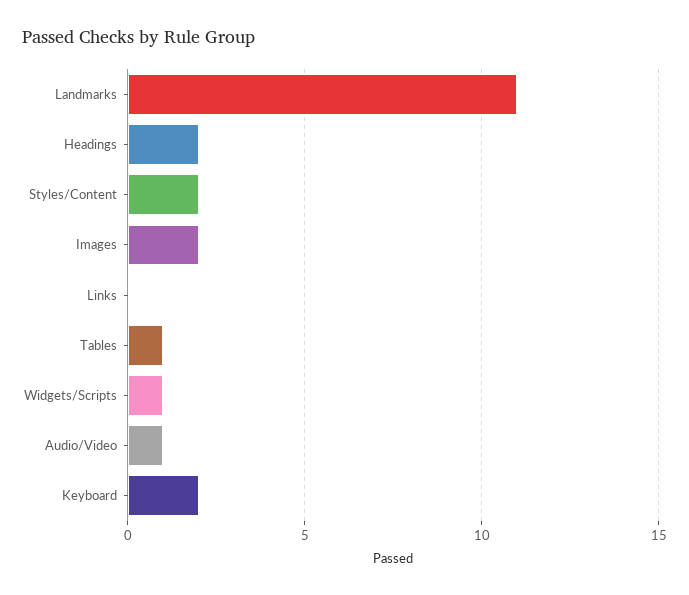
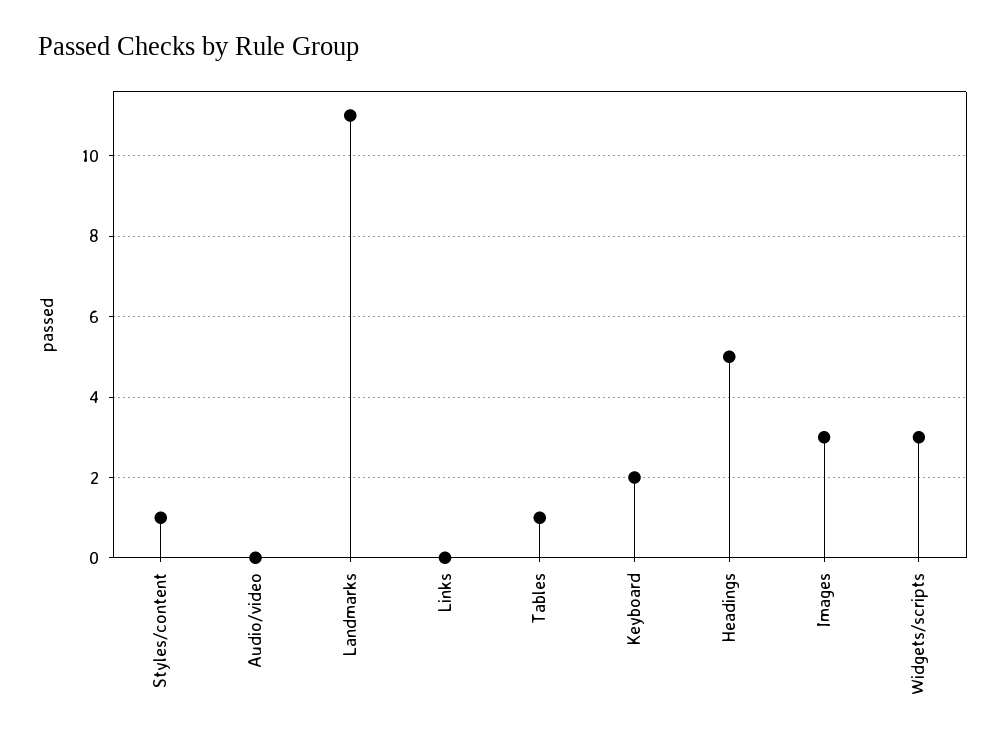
  {
    "Landmarks": 11,
-   "Headings": 2,
+   "Headings": 5,
-   "Styles/Content": 2,
+   "Styles/Content": 1,
-   "Images": 2,
+   "Images": 3,
    "Links": 0,
    "Tables": 1,
-   "Widgets/Scripts": 1,
+   "Widgets/Scripts": 3,
-   "Audio/Video": 1,
+   "Audio/Video": 0,
    "Keyboard": 2
  }

